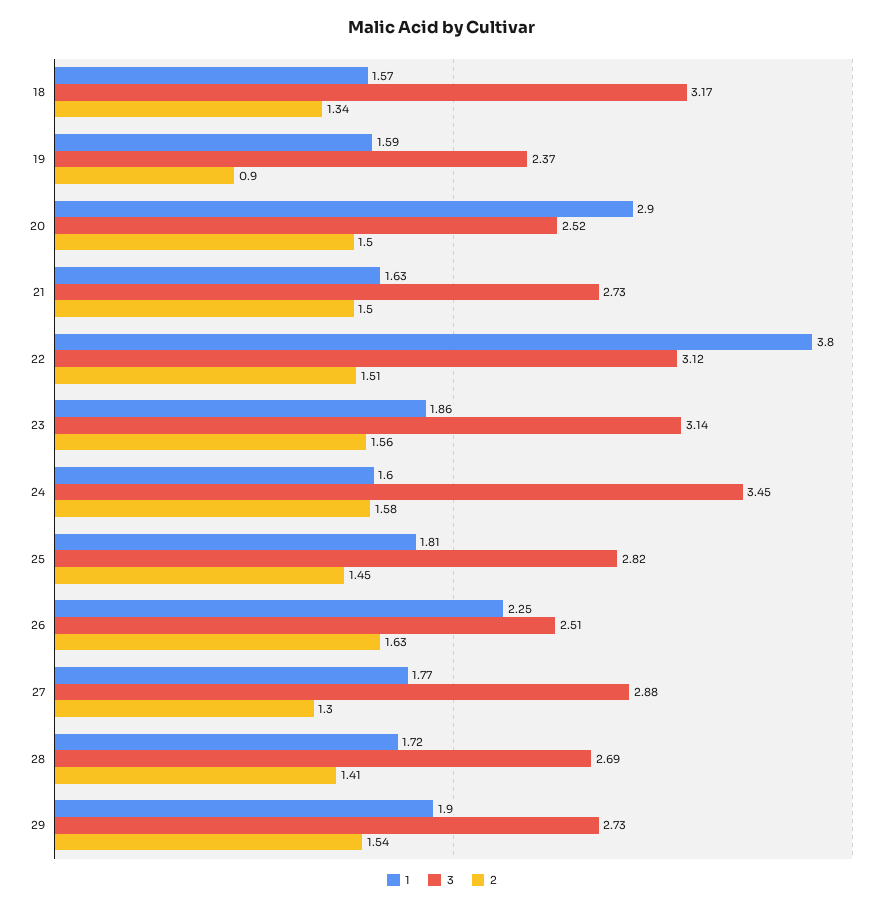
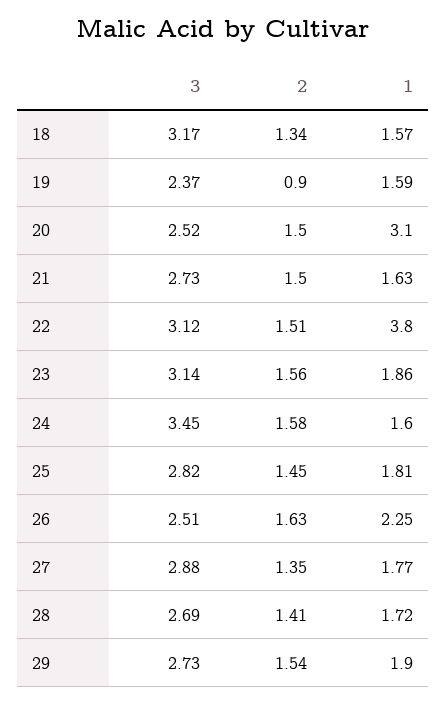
  {
    "1": {
      "18": 1.57,
      "19": 1.59,
-     "20": 2.9,
+     "20": 3.1,
      "21": 1.63,
      "22": 3.8,
      "23": 1.86,
      "24": 1.6,
      "25": 1.81,
      "26": 2.25,
      "27": 1.77,
      "28": 1.72,
      "29": 1.9
    },
    "3": {
      "18": 3.17,
      "19": 2.37,
      "20": 2.52,
      "21": 2.73,
      "22": 3.12,
      "23": 3.14,
      "24": 3.45,
      "25": 2.82,
      "26": 2.51,
      "27": 2.88,
      "28": 2.69,
      "29": 2.73
    },
    "2": {
      "18": 1.34,
      "19": 0.9,
      "20": 1.5,
      "21": 1.5,
      "22": 1.51,
      "23": 1.56,
      "24": 1.58,
      "25": 1.45,
      "26": 1.63,
-     "27": 1.3,
+     "27": 1.35,
      "28": 1.41,
      "29": 1.54
    }
  }

